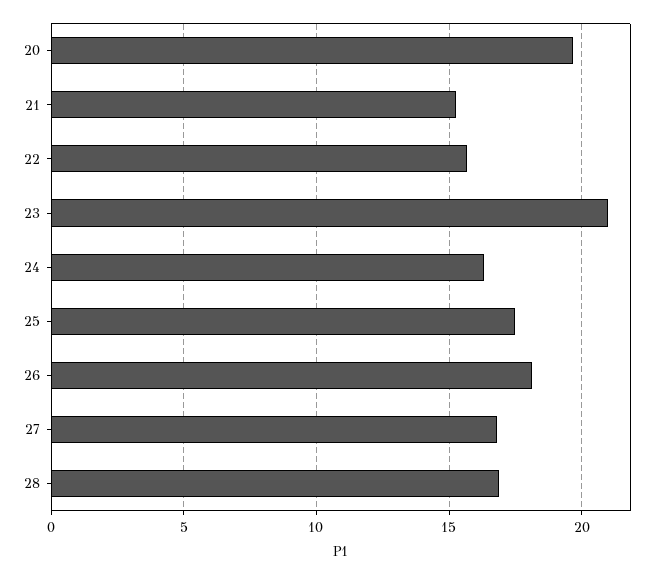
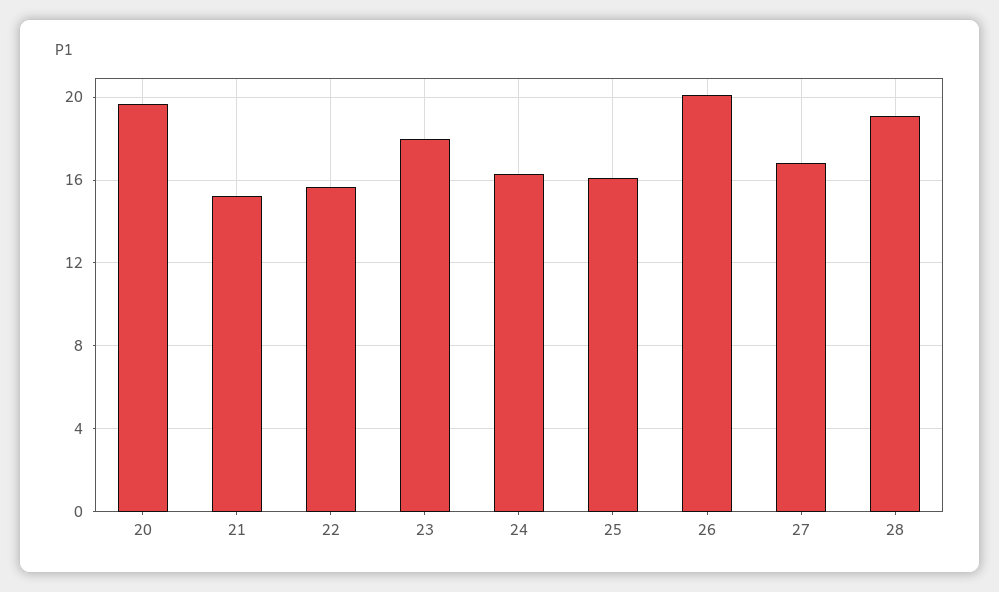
  {
    "20": 19.5,
    "21": 15.5,
    "22": 15.5,
-   "23": 21,
+   "23": 18,
    "24": 16.5,
-   "25": 17.5,
+   "25": 16,
-   "26": 18,
+   "26": 20,
    "27": 17,
-   "28": 17
+   "28": 19
  }

